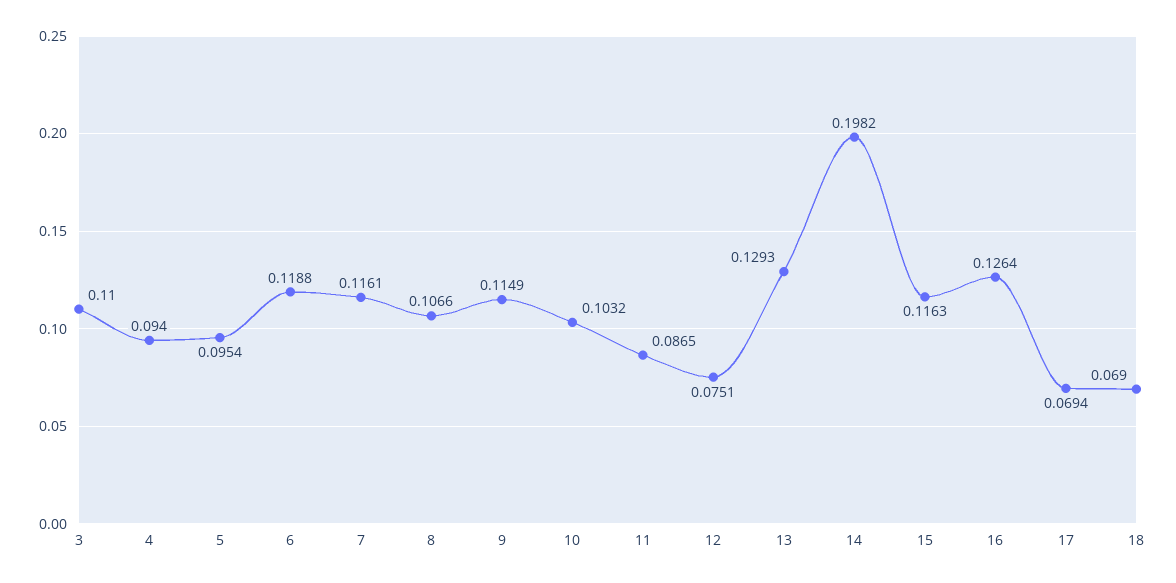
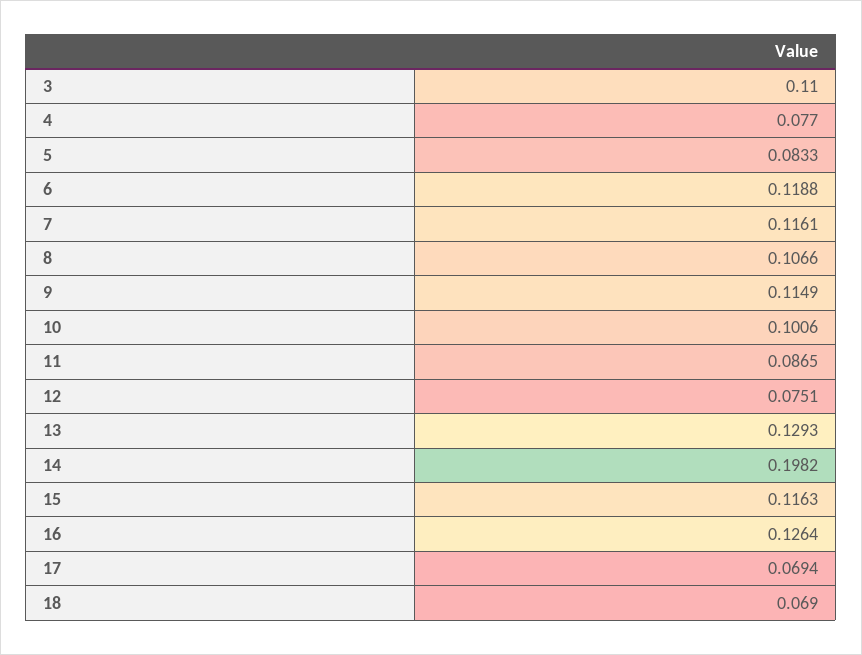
  {
    "3": 0.11,
-   "4": 0.094,
+   "4": 0.077,
-   "5": 0.0954,
+   "5": 0.0833,
    "6": 0.1188,
    "7": 0.1161,
    "8": 0.1066,
    "9": 0.1149,
-   "10": 0.1032,
+   "10": 0.1006,
    "11": 0.0865,
    "12": 0.0751,
    "13": 0.1293,
    "14": 0.1982,
    "15": 0.1163,
    "16": 0.1264,
    "17": 0.0694,
    "18": 0.069
  }

